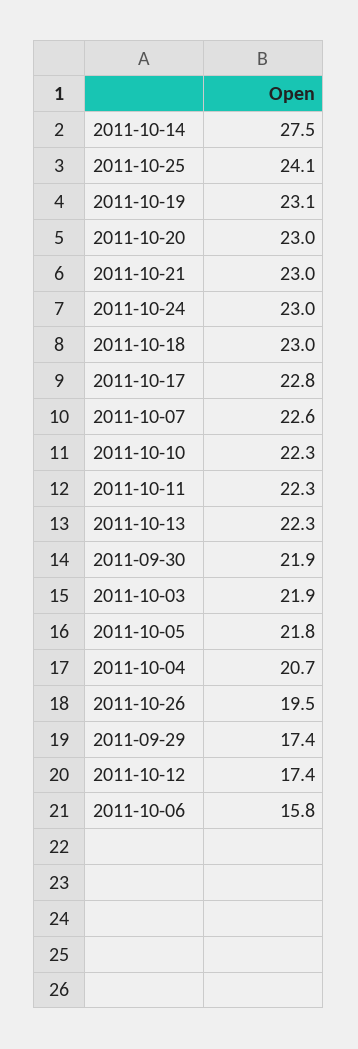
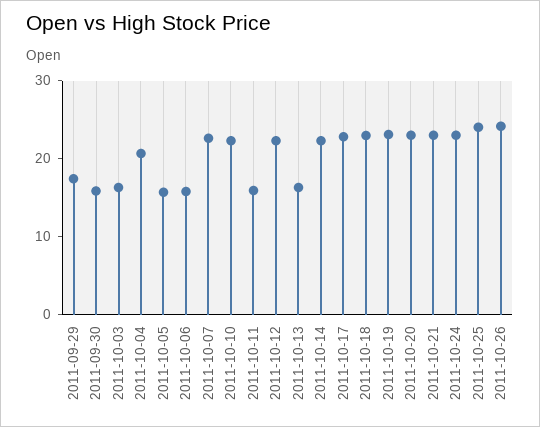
  {
-   "2011-10-14": 27.5,
+   "2011-10-14": 22,
    "2011-10-25": 24.1,
    "2011-10-19": 23.1,
    "2011-10-20": 23,
    "2011-10-21": 23,
    "2011-10-24": 23,
    "2011-10-18": 23,
    "2011-10-17": 22.8,
    "2011-10-07": 22.6,
    "2011-10-10": 22.3,
-   "2011-10-11": 22.3,
+   "2011-10-11": 16,
-   "2011-10-13": 22.3,
+   "2011-10-13": 16,
-   "2011-09-30": 21.9,
+   "2011-09-30": 16,
-   "2011-10-03": 21.9,
+   "2011-10-03": 16,
-   "2011-10-05": 21.8,
+   "2011-10-05": 16,
    "2011-10-04": 20.7,
-   "2011-10-26": 19.5,
+   "2011-10-26": 24,
    "2011-09-29": 17.4,
-   "2011-10-12": 17.4,
+   "2011-10-12": 22,
    "2011-10-06": 15.8
  }

